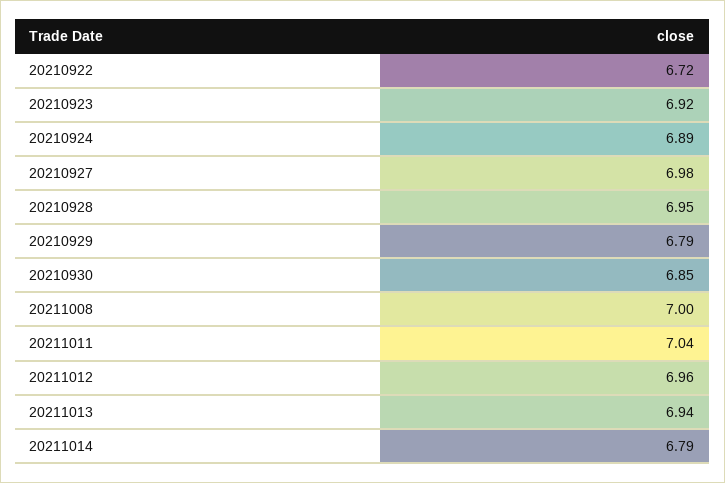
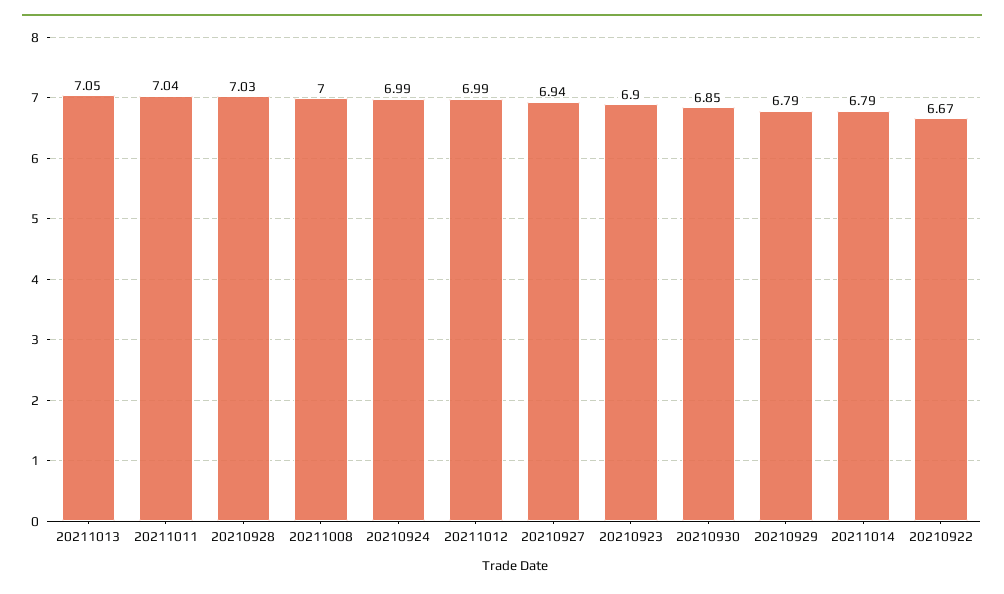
  {
-   "20210922": 6.72,
+   "20210922": 6.67,
-   "20210923": 6.92,
+   "20210923": 6.9,
-   "20210924": 6.89,
+   "20210924": 6.99,
-   "20210927": 6.98,
+   "20210927": 6.94,
-   "20210928": 6.95,
+   "20210928": 7.03,
    "20210929": 6.79,
    "20210930": 6.85,
    "20211008": 7,
    "20211011": 7.04,
-   "20211012": 6.96,
+   "20211012": 6.99,
-   "20211013": 6.94,
+   "20211013": 7.05,
    "20211014": 6.79
  }

